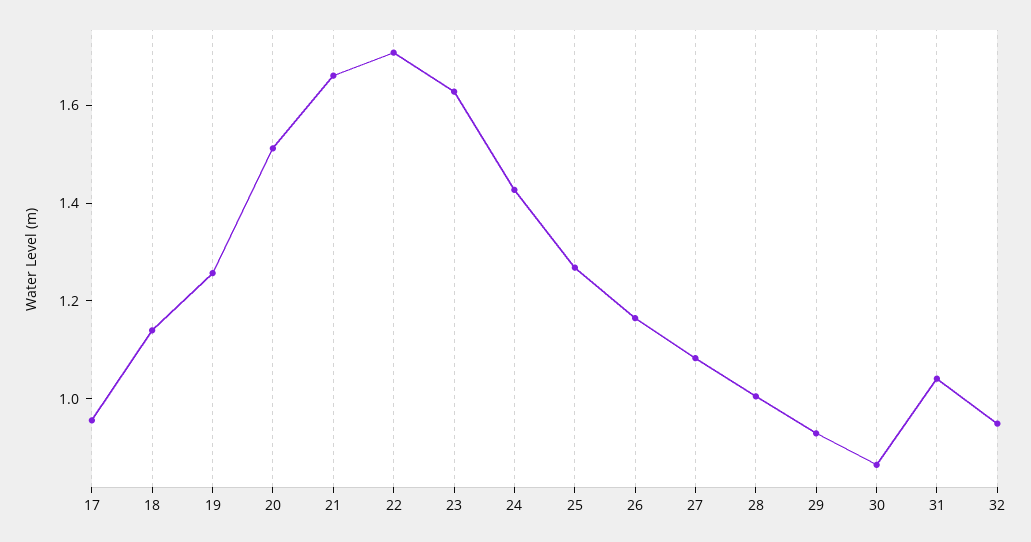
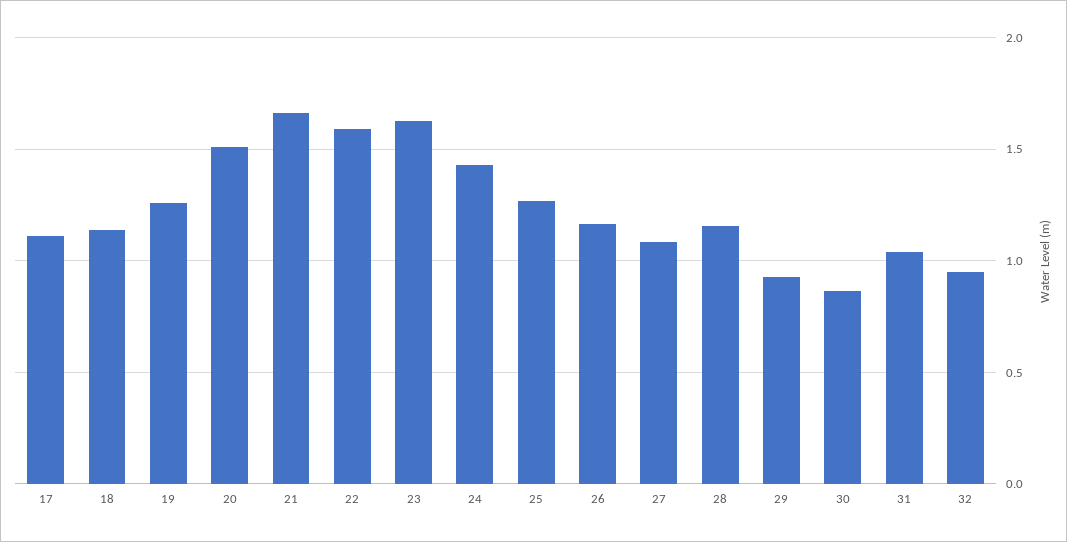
  {
-   "17": 0.95,
+   "17": 1.1,
    "18": 1.15,
    "19": 1.25,
    "20": 1.5,
    "21": 1.65,
-   "22": 1.7,
+   "22": 1.6,
    "23": 1.65,
    "24": 1.45,
    "25": 1.25,
    "26": 1.15,
    "27": 1.1,
-   "28": 1,
+   "28": 1.15,
    "29": 0.95,
    "30": 0.85,
    "31": 1.05,
    "32": 0.95
  }

